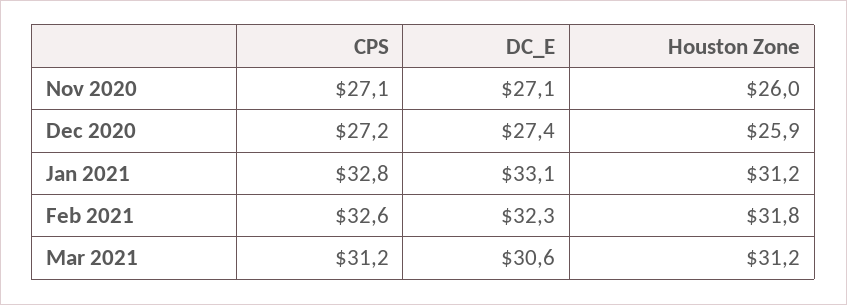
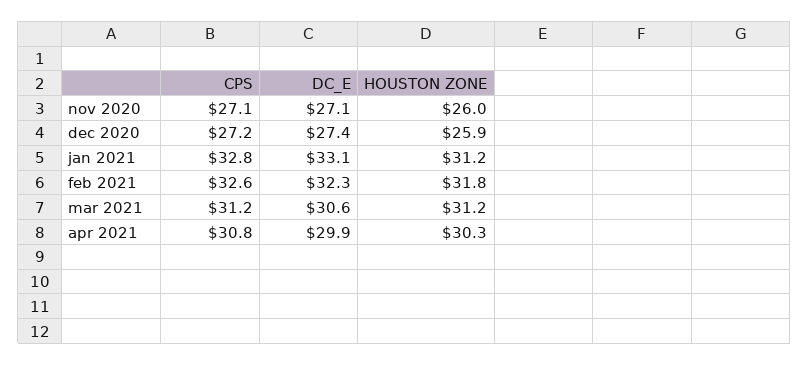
  {
    "CPS": {
      "Nov 2020": 27.1,
      "Dec 2020": 27.2,
      "Jan 2021": 32.8,
      "Feb 2021": 32.6,
-     "Mar 2021": 31.2
+     "Mar 2021": 31.2,
+     "apr 2021": 30.8
    },
    "DC_E": {
      "Nov 2020": 27.1,
      "Dec 2020": 27.4,
      "Jan 2021": 33.1,
      "Feb 2021": 32.3,
-     "Mar 2021": 30.6
+     "Mar 2021": 30.6,
+     "apr 2021": 29.9
    },
    "Houston Zone": {
      "Nov 2020": 26,
      "Dec 2020": 25.9,
      "Jan 2021": 31.2,
      "Feb 2021": 31.8,
-     "Mar 2021": 31.2
+     "Mar 2021": 31.2,
+     "apr 2021": 30.3
    }
  }

